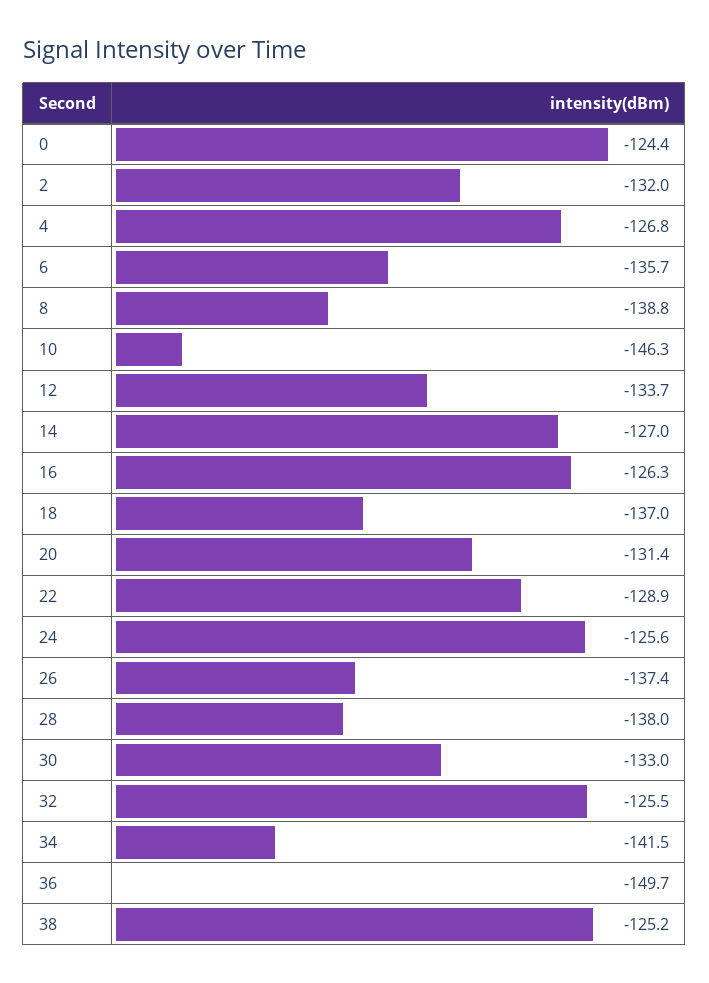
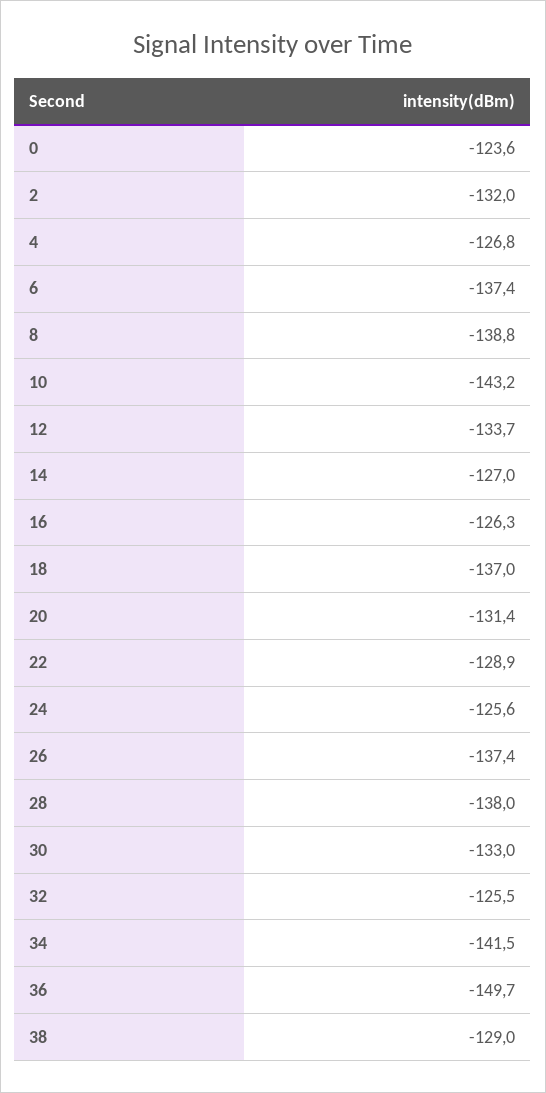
  {
-   "0": -124.4,
+   "0": -123.6,
    "2": -132,
    "4": -126.8,
-   "6": -135.7,
+   "6": -137.4,
    "8": -138.8,
-   "10": -146.3,
+   "10": -143.2,
    "12": -133.7,
    "14": -127,
    "16": -126.3,
    "18": -137,
    "20": -131.4,
    "22": -128.9,
    "24": -125.6,
    "26": -137.4,
    "28": -138,
    "30": -133,
    "32": -125.5,
    "34": -141.5,
    "36": -149.7,
-   "38": -125.2
+   "38": -129
  }

